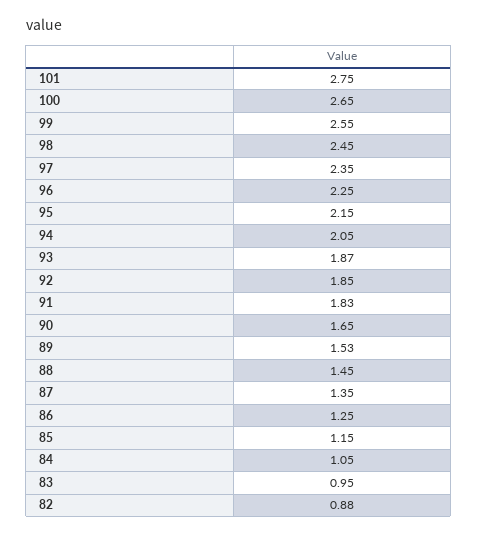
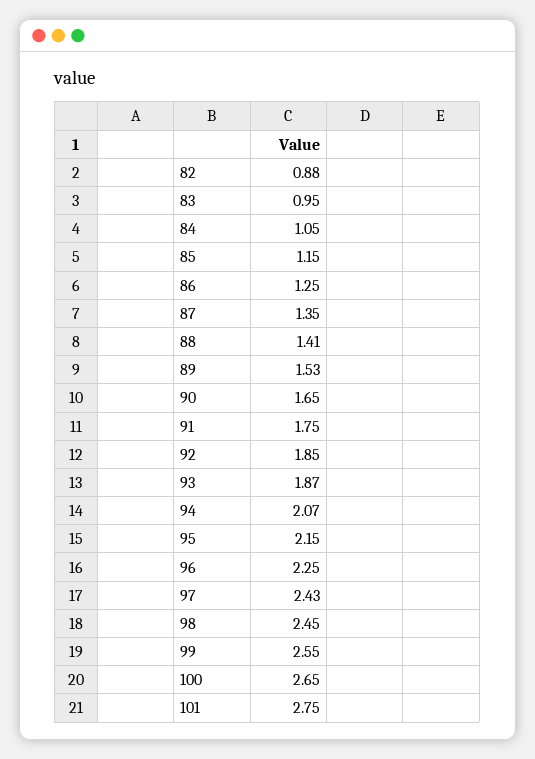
  {
    "101": 2.75,
    "100": 2.65,
    "99": 2.55,
    "98": 2.45,
-   "97": 2.35,
+   "97": 2.43,
    "96": 2.25,
    "95": 2.15,
-   "94": 2.05,
+   "94": 2.07,
    "93": 1.87,
    "92": 1.85,
-   "91": 1.83,
+   "91": 1.75,
    "90": 1.65,
    "89": 1.53,
-   "88": 1.45,
+   "88": 1.41,
    "87": 1.35,
    "86": 1.25,
    "85": 1.15,
    "84": 1.05,
    "83": 0.95,
    "82": 0.88
  }

